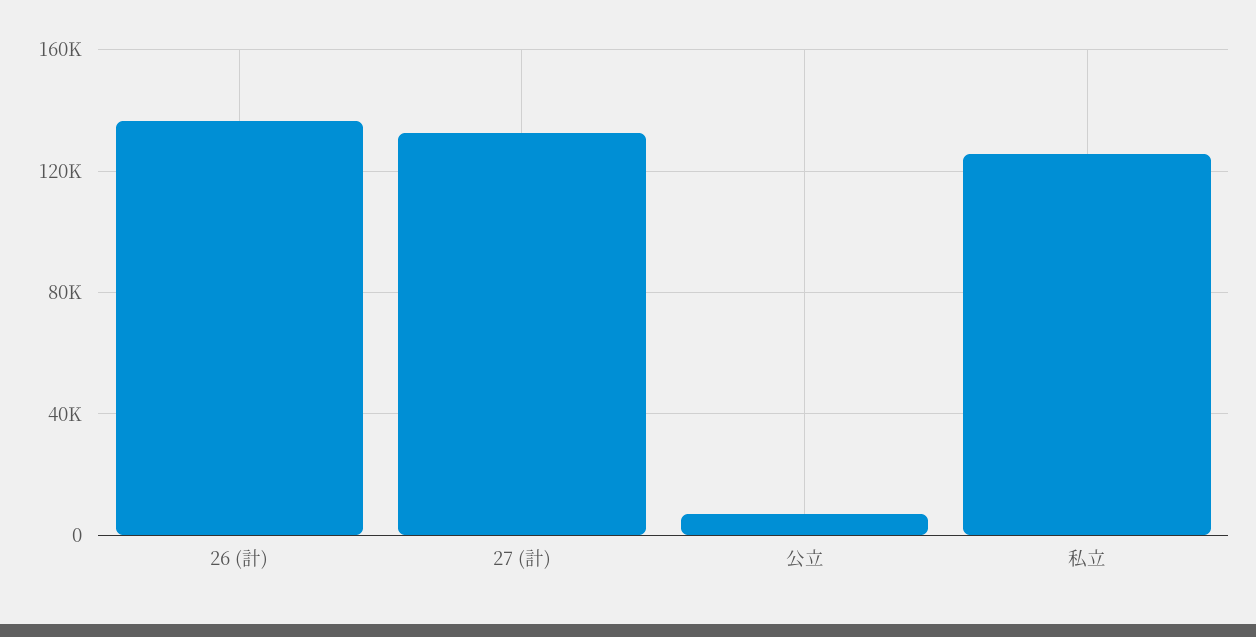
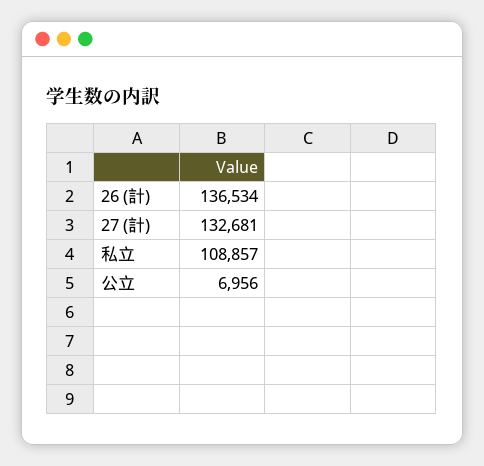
  {
    "26 (計)": 136534,
    "27 (計)": 132681,
    "公立": 6956,
-   "私立": 125000
+   "私立": 108857
  }

